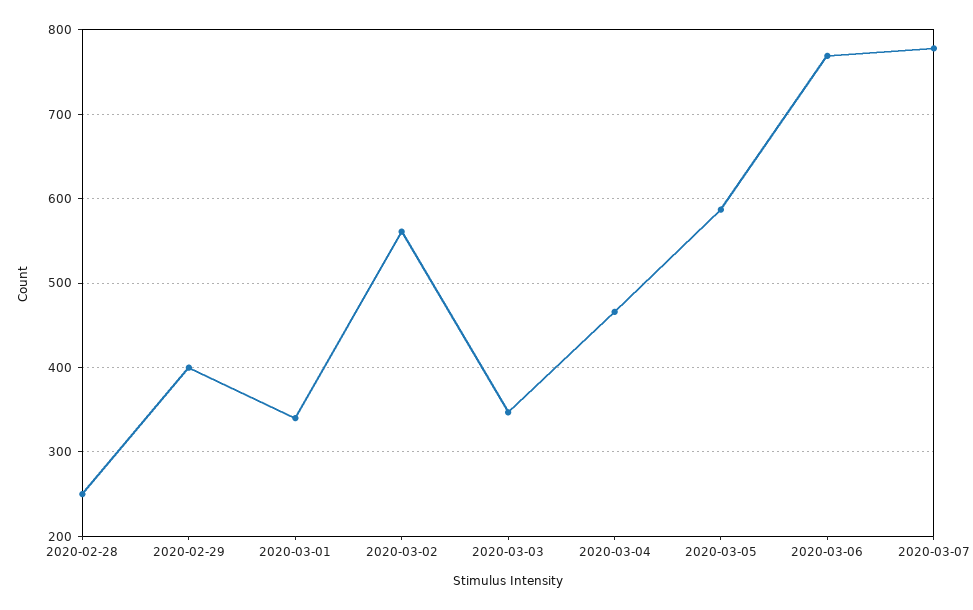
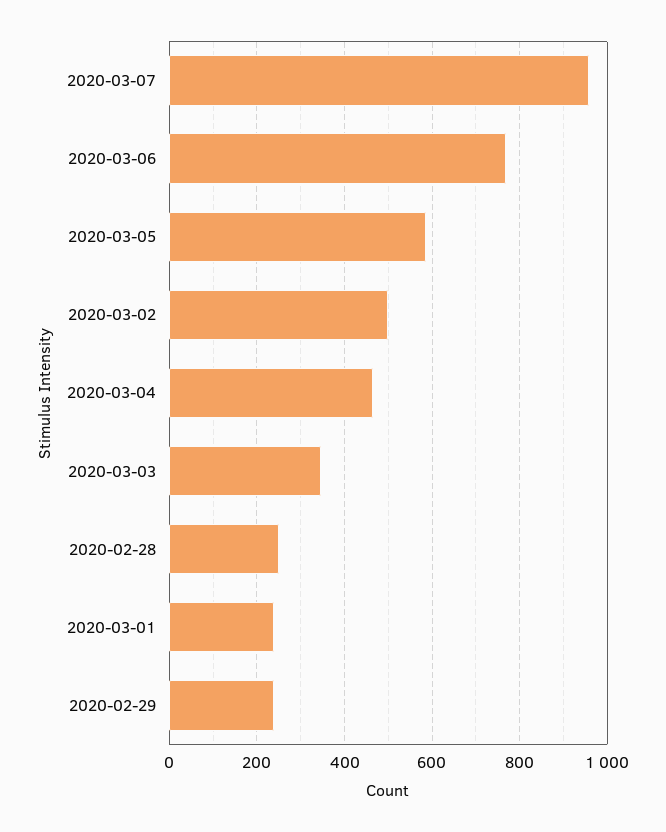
  {
    "2020-02-28": 250,
-   "2020-02-29": 400,
+   "2020-02-29": 240,
-   "2020-03-01": 340,
+   "2020-03-01": 240,
-   "2020-03-02": 560,
+   "2020-03-02": 500,
    "2020-03-03": 350,
    "2020-03-04": 470,
    "2020-03-05": 590,
    "2020-03-06": 770,
-   "2020-03-07": 780
+   "2020-03-07": 960
  }

